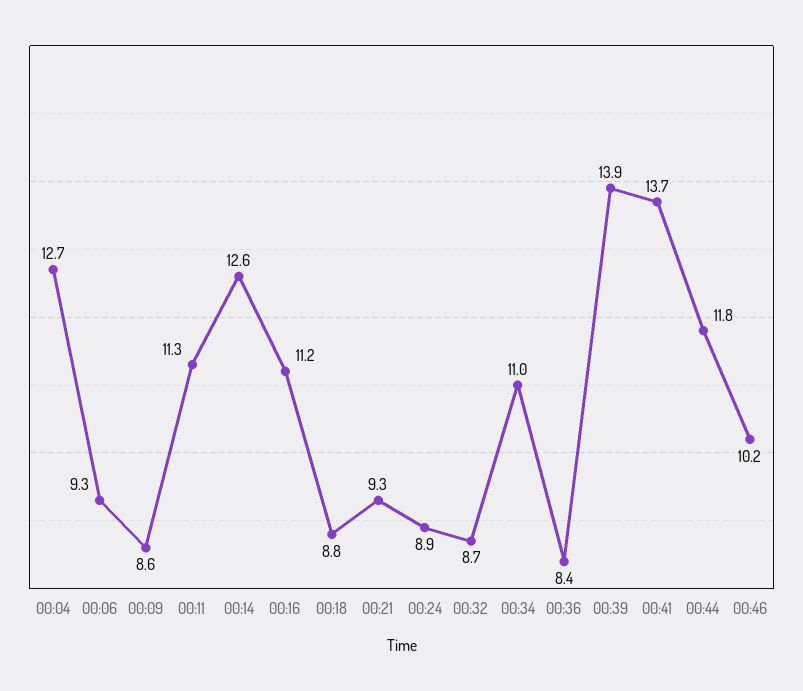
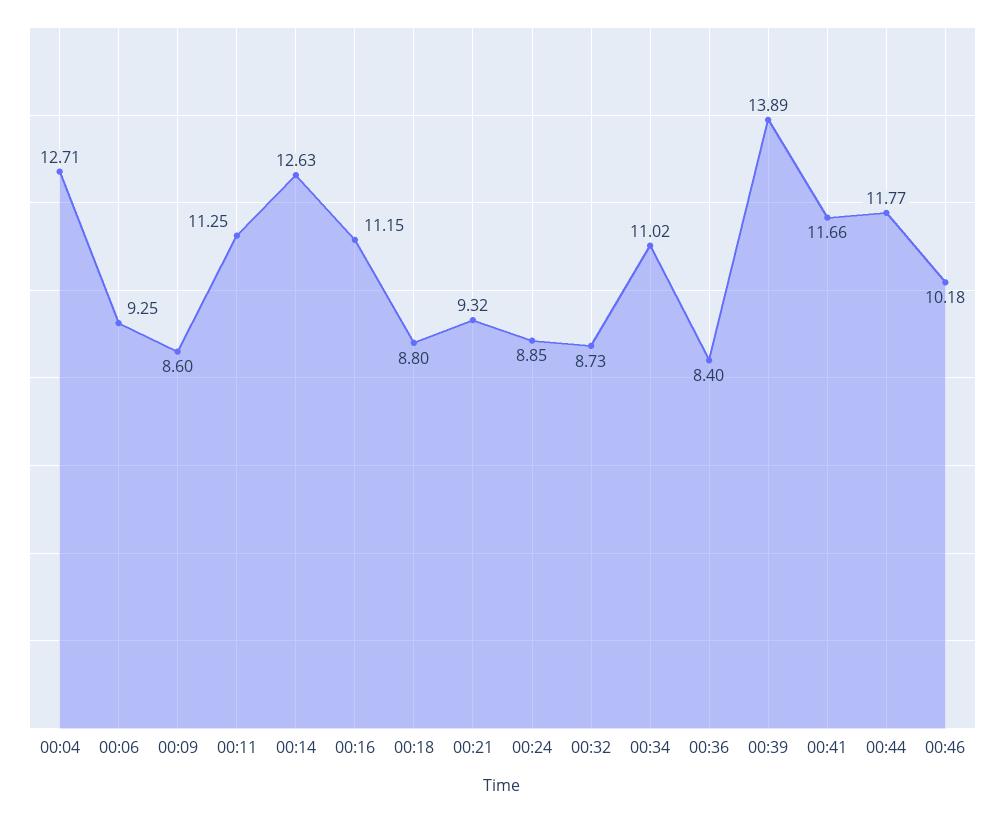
  {
    "00:04": 12.71,
    "00:06": 9.25,
    "00:09": 8.6,
    "00:11": 11.25,
    "00:14": 12.63,
    "00:16": 11.15,
    "00:18": 8.8,
    "00:21": 9.32,
    "00:24": 8.85,
    "00:32": 8.73,
    "00:34": 11.02,
    "00:36": 8.4,
    "00:39": 13.89,
-   "00:41": 13.7,
+   "00:41": 11.66,
    "00:44": 11.77,
    "00:46": 10.18
  }

